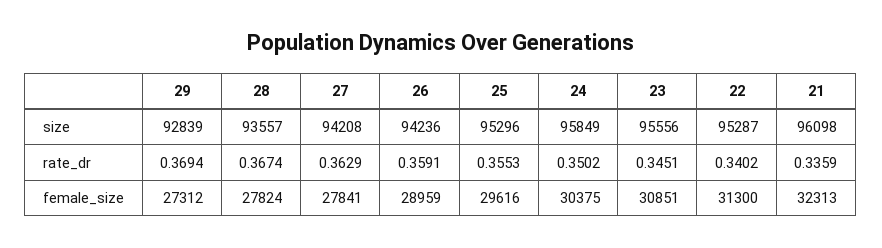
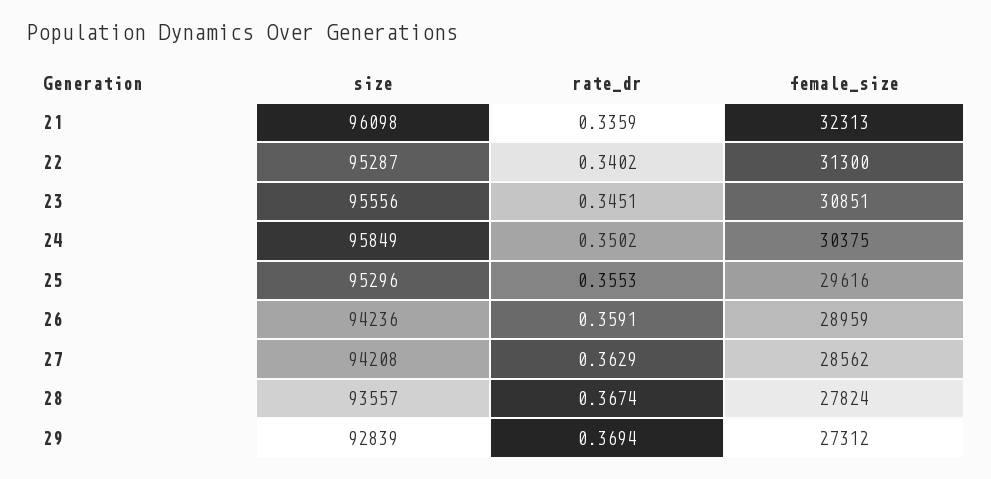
  {
    "29": {
      "size": 92839,
      "rate_dr": 0.3694,
      "female_size": 27312
    },
    "28": {
      "size": 93557,
      "rate_dr": 0.3674,
      "female_size": 27824
    },
    "27": {
      "size": 94208,
      "rate_dr": 0.3629,
-     "female_size": 27841
+     "female_size": 28562
    },
    "26": {
      "size": 94236,
      "rate_dr": 0.3591,
      "female_size": 28959
    },
    "25": {
      "size": 95296,
      "rate_dr": 0.3553,
      "female_size": 29616
    },
    "24": {
      "size": 95849,
      "rate_dr": 0.3502,
      "female_size": 30375
    },
    "23": {
      "size": 95556,
      "rate_dr": 0.3451,
      "female_size": 30851
    },
    "22": {
      "size": 95287,
      "rate_dr": 0.3402,
      "female_size": 31300
    },
    "21": {
      "size": 96098,
      "rate_dr": 0.3359,
      "female_size": 32313
    }
  }

